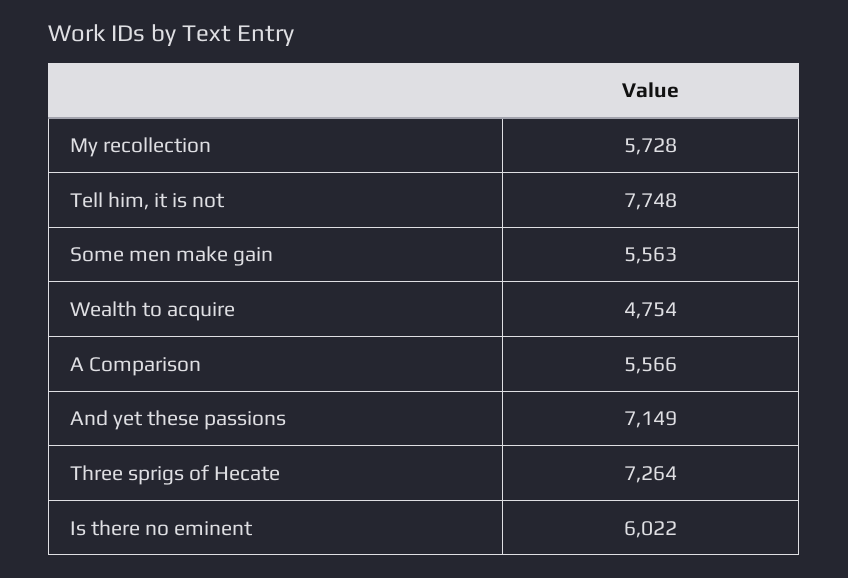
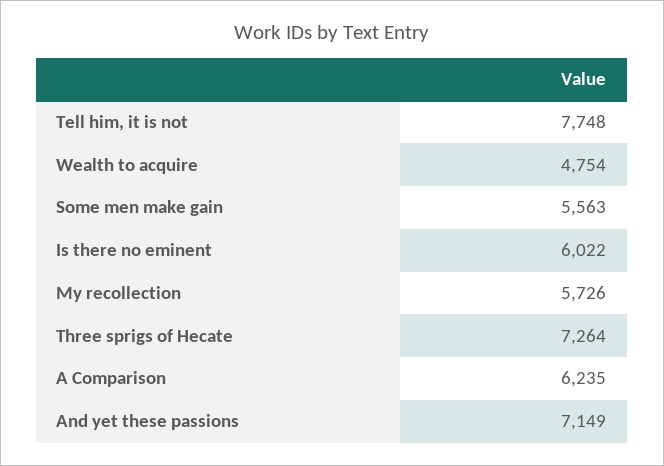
  {
-   "My recollection": 5728,
+   "My recollection": 5726,
    "Tell him, it is not": 7748,
    "Some men make gain": 5563,
    "Wealth to acquire": 4754,
-   "A Comparison": 5566,
+   "A Comparison": 6235,
    "And yet these passions": 7149,
    "Three sprigs of Hecate": 7264,
    "Is there no eminent": 6022
  }

